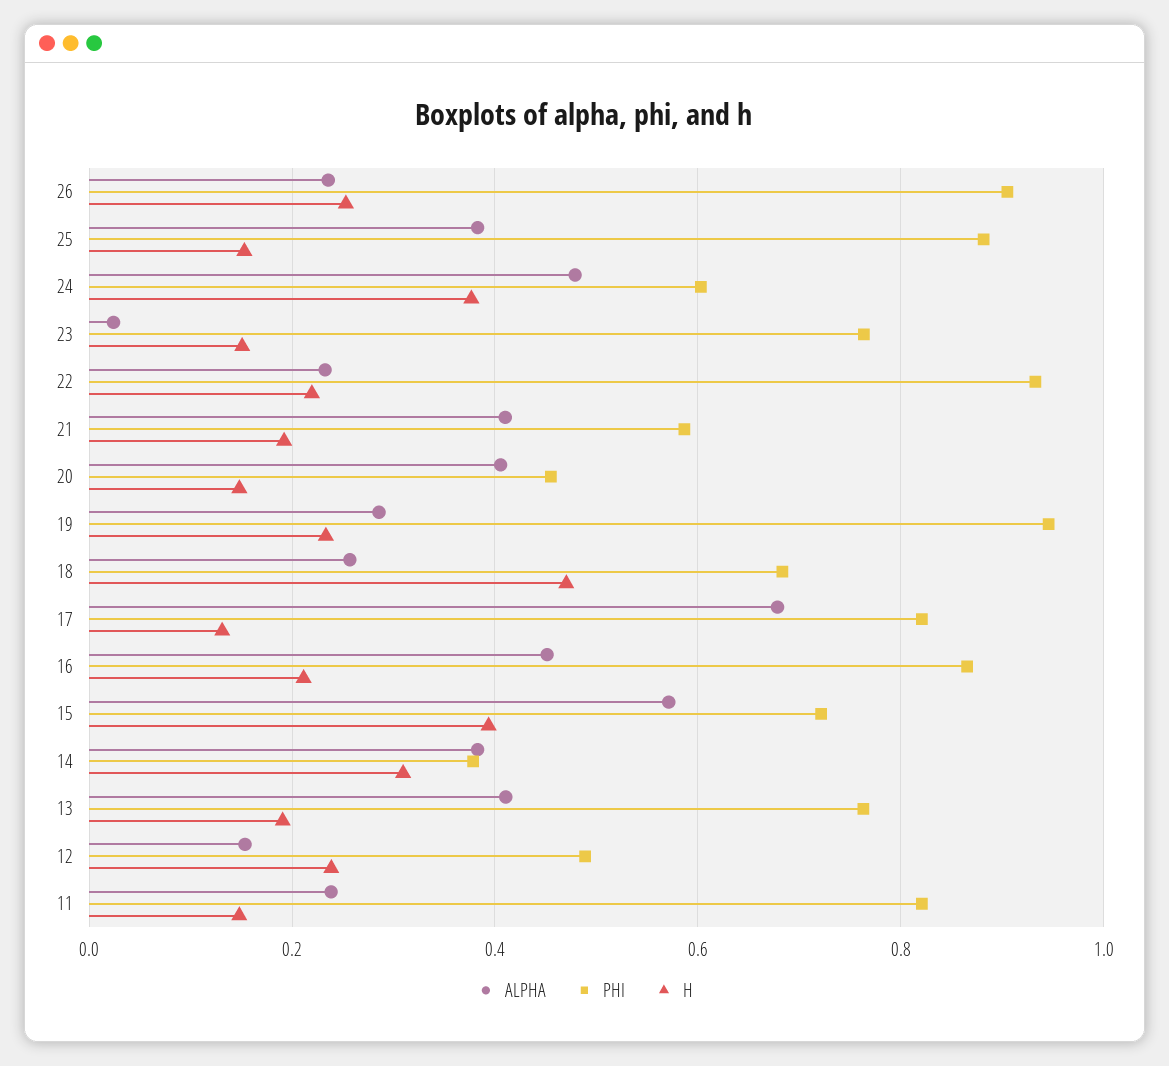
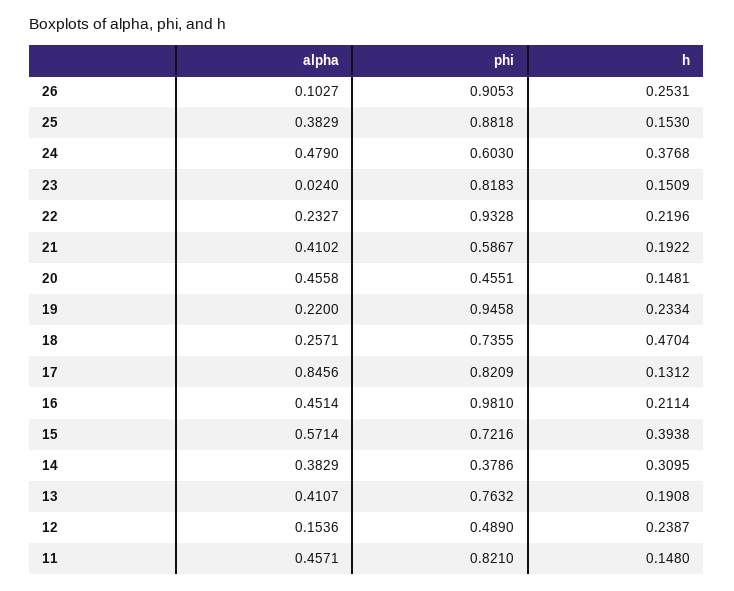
  {
    "ALPHA": {
-     "26": 0.24,
+     "26": 0.1027,
      "25": 0.3829,
      "24": 0.479,
      "23": 0.024,
      "22": 0.2327,
      "21": 0.4102,
-     "20": 0.4,
+     "20": 0.4558,
-     "19": 0.28,
+     "19": 0.22,
      "18": 0.2571,
-     "17": 0.68,
+     "17": 0.8456,
      "16": 0.4514,
      "15": 0.5714,
      "14": 0.3829,
      "13": 0.4107,
      "12": 0.1536,
-     "11": 0.24
+     "11": 0.4571
    },
    "PHI": {
      "26": 0.9053,
      "25": 0.8818,
      "24": 0.603,
-     "23": 0.76,
+     "23": 0.8183,
      "22": 0.9328,
      "21": 0.5867,
      "20": 0.4551,
      "19": 0.9458,
-     "18": 0.68,
+     "18": 0.7355,
      "17": 0.8209,
-     "16": 0.86,
+     "16": 0.981,
      "15": 0.7216,
      "14": 0.3786,
      "13": 0.7632,
      "12": 0.489,
      "11": 0.821
    },
    "H": {
      "26": 0.2531,
      "25": 0.153,
      "24": 0.3768,
      "23": 0.1509,
      "22": 0.2196,
      "21": 0.1922,
      "20": 0.1481,
      "19": 0.2334,
      "18": 0.4704,
      "17": 0.1312,
      "16": 0.2114,
      "15": 0.3938,
      "14": 0.3095,
      "13": 0.1908,
      "12": 0.2387,
      "11": 0.148
    }
  }

